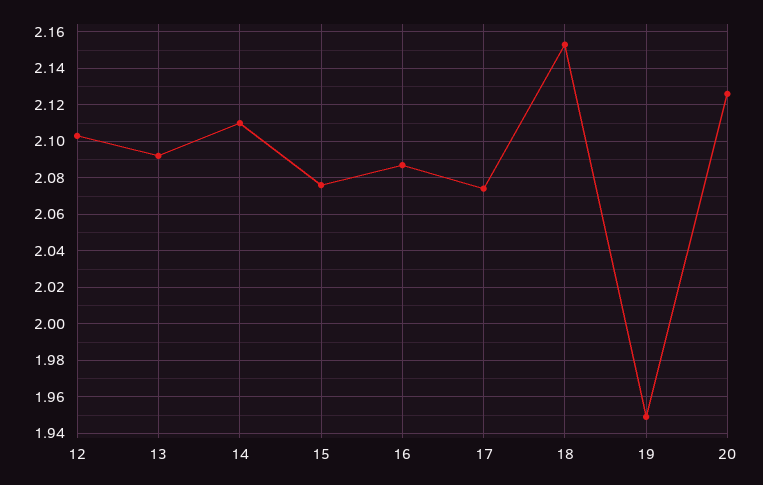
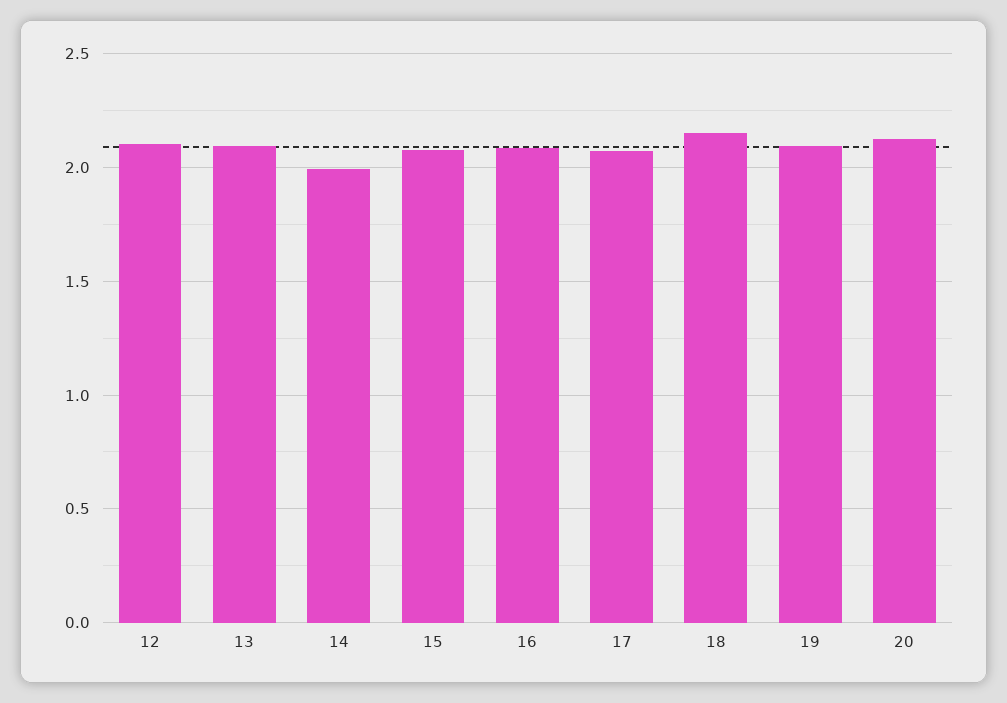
  {
    "12": 2.105,
    "13": 2.09,
-   "14": 2.11,
+   "14": 2,
    "15": 2.075,
    "16": 2.085,
    "17": 2.075,
    "18": 2.155,
-   "19": 1.95,
+   "19": 2.1,
    "20": 2.125
  }

